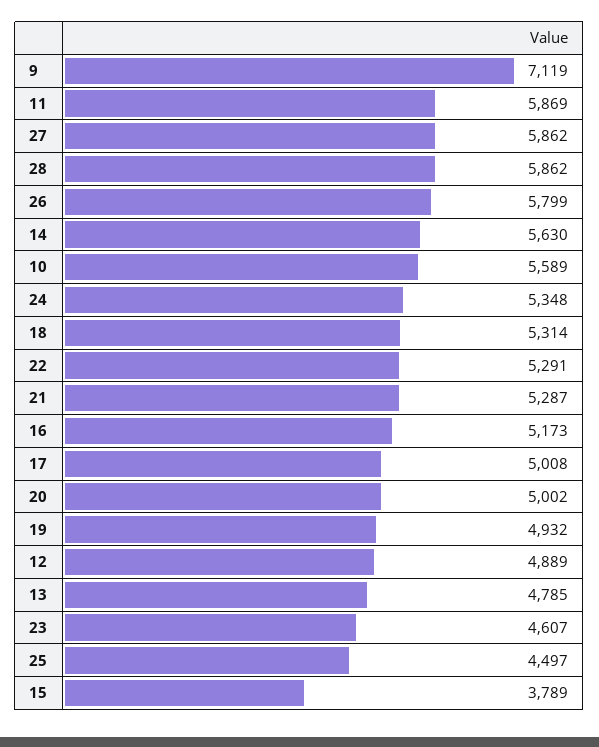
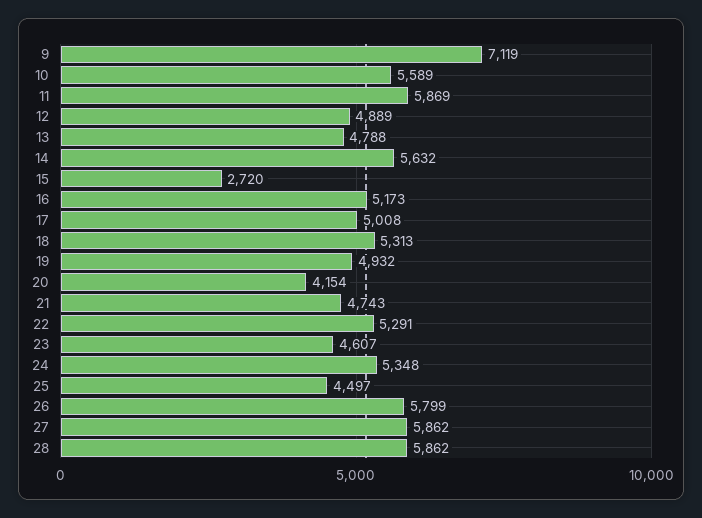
  {
    "9": 7119,
    "11": 5869,
    "27": 5862,
    "28": 5862,
    "26": 5799,
-   "14": 5630,
+   "14": 5632,
    "10": 5589,
    "24": 5348,
-   "18": 5314,
+   "18": 5313,
    "22": 5291,
-   "21": 5287,
+   "21": 4743,
    "16": 5173,
    "17": 5008,
-   "20": 5002,
+   "20": 4154,
    "19": 4932,
    "12": 4889,
-   "13": 4785,
+   "13": 4788,
    "23": 4607,
    "25": 4497,
-   "15": 3789
+   "15": 2720
  }

